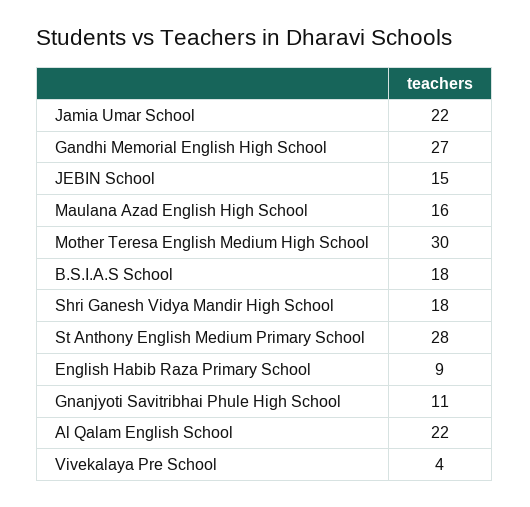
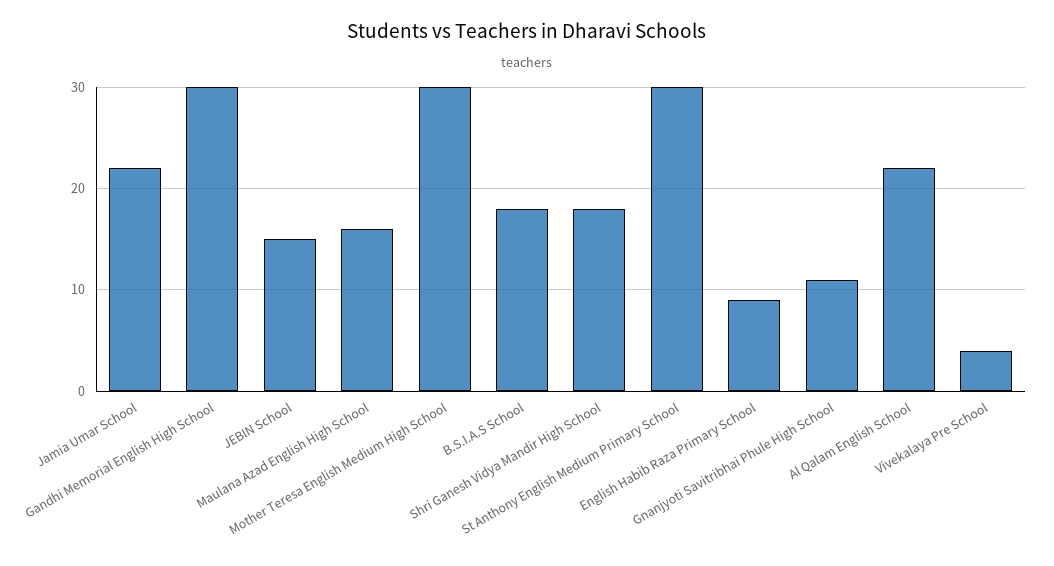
  {
    "Jamia Umar School": 22,
-   "Gandhi Memorial English High School": 27,
+   "Gandhi Memorial English High School": 30,
    "JEBIN School": 15,
    "Maulana Azad English High School": 16,
    "Mother Teresa English Medium High School": 30,
    "B.S.I.A.S School": 18,
    "Shri Ganesh Vidya Mandir High School": 18,
-   "St Anthony English Medium Primary School": 28,
+   "St Anthony English Medium Primary School": 30,
    "English Habib Raza Primary School": 9,
    "Gnanjyoti Savitribhai Phule High School": 11,
    "Al Qalam English School": 22,
    "Vivekalaya Pre School": 4
  }

